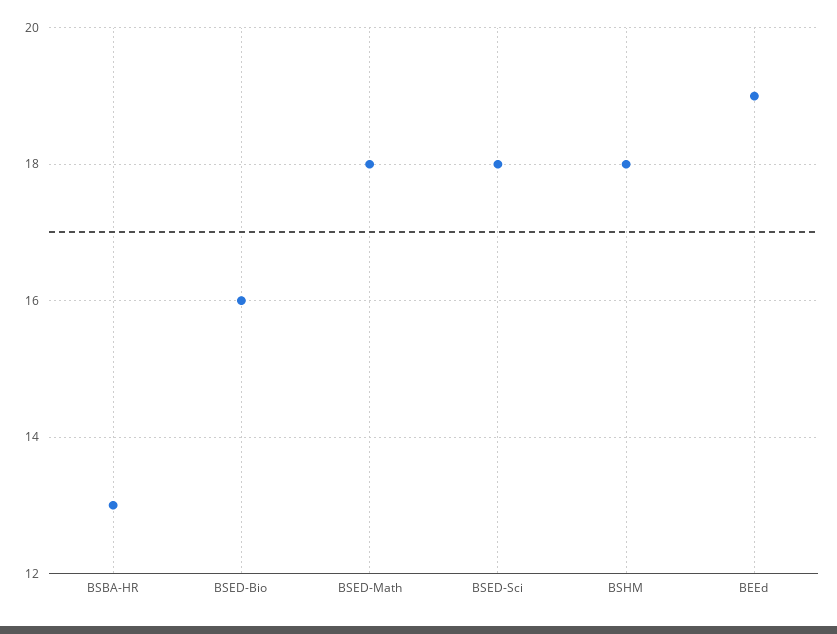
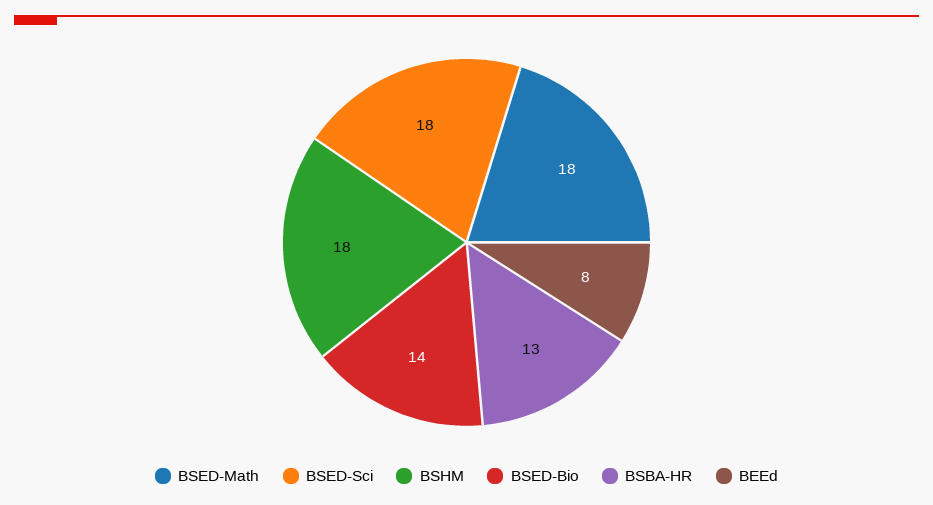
  {
    "BSBA-HR": 13,
-   "BSED-Bio": 16,
+   "BSED-Bio": 14,
    "BSED-Math": 18,
    "BSED-Sci": 18,
    "BSHM": 18,
-   "BEEd": 19
+   "BEEd": 8
  }

